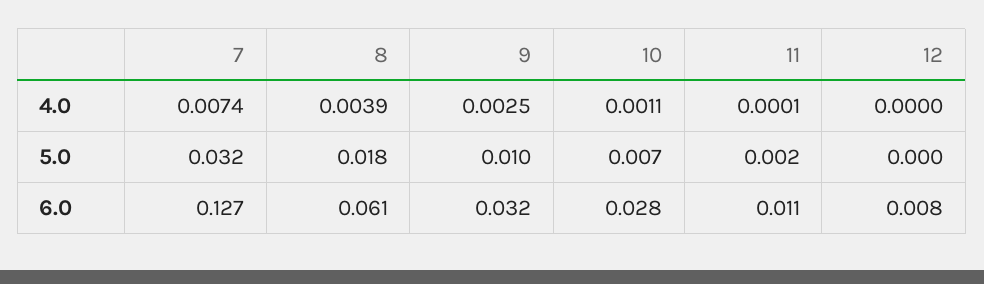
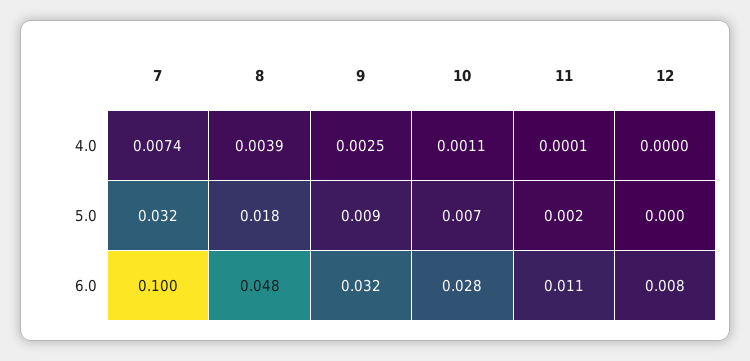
  {
    "7": {
      "4.0": 0.0074,
      "5.0": 0.032,
-     "6.0": 0.127
+     "6.0": 0.1
    },
    "8": {
      "4.0": 0.0039,
      "5.0": 0.018,
-     "6.0": 0.061
+     "6.0": 0.048
    },
    "9": {
      "4.0": 0.0025,
-     "5.0": 0.01,
+     "5.0": 0.009,
      "6.0": 0.032
    },
    "10": {
      "4.0": 0.0011,
      "5.0": 0.007,
      "6.0": 0.028
    },
    "11": {
      "4.0": 0.0001,
      "5.0": 0.002,
      "6.0": 0.011
    },
    "12": {
      "4.0": 0,
      "5.0": 0,
      "6.0": 0.008
    }
  }

